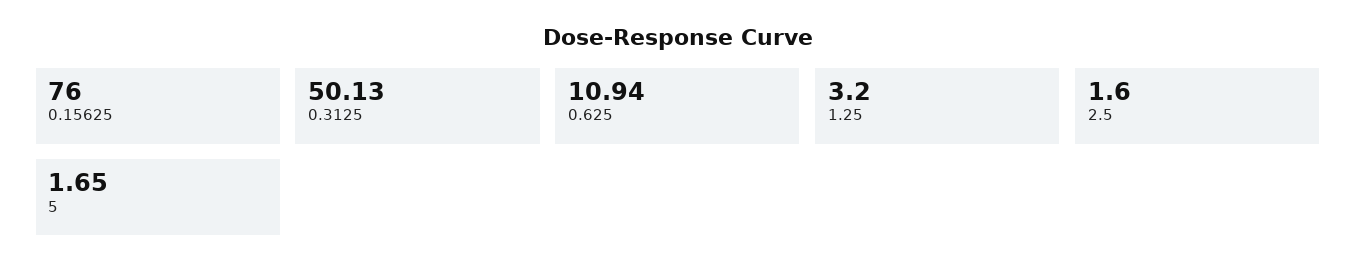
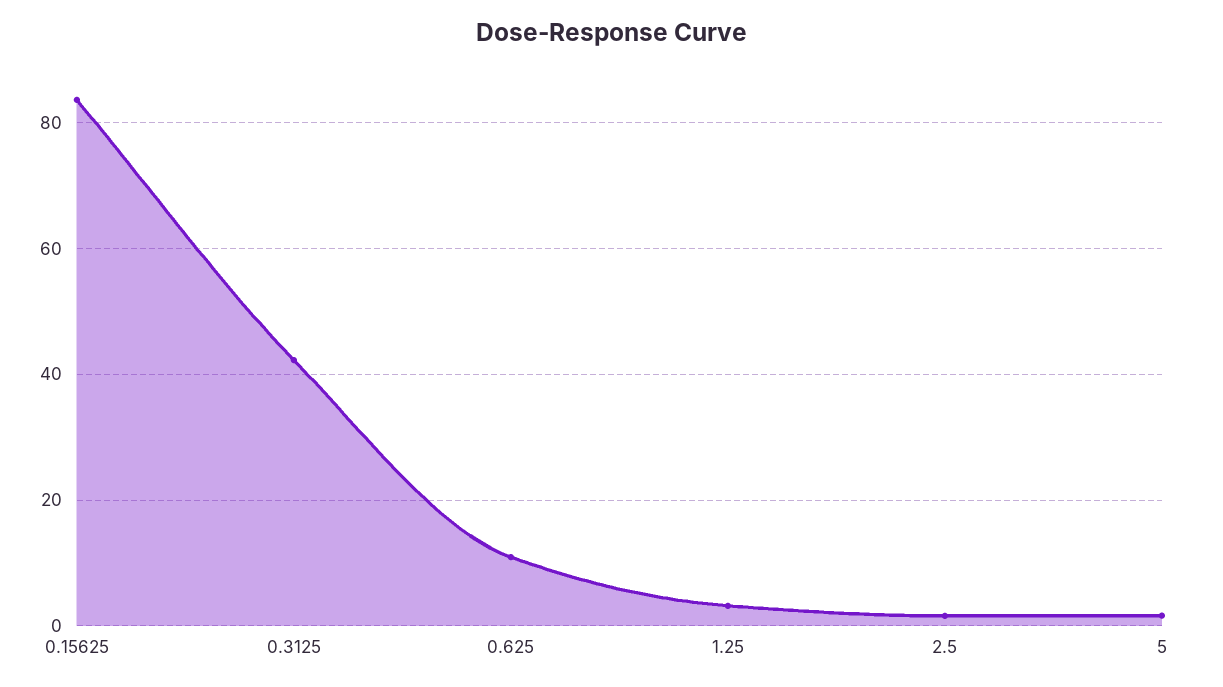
  {
-   "0.15625": 76,
+   "0.15625": 84,
-   "0.3125": 50.13,
+   "0.3125": 42,
    "0.625": 10.94,
    "1.25": 3.2,
    "2.5": 1.6,
    "5": 1.65
  }

